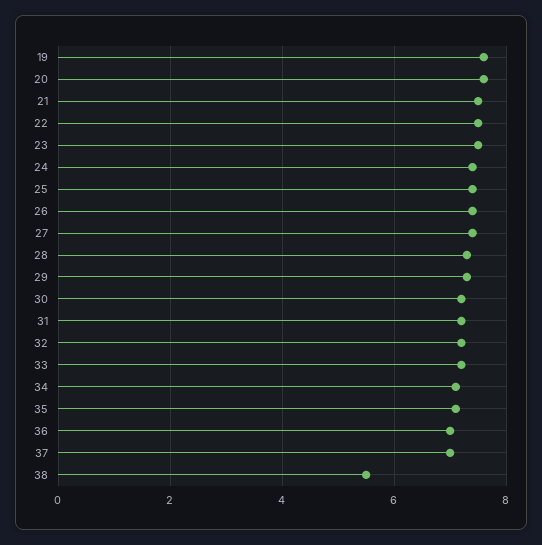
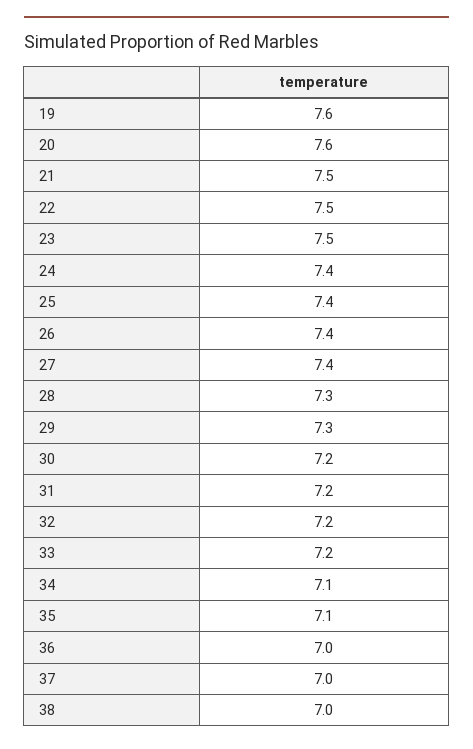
  {
    "19": 7.6,
    "20": 7.6,
    "21": 7.5,
    "22": 7.5,
    "23": 7.5,
    "24": 7.4,
    "25": 7.4,
    "26": 7.4,
    "27": 7.4,
    "28": 7.3,
    "29": 7.3,
    "30": 7.2,
    "31": 7.2,
    "32": 7.2,
    "33": 7.2,
    "34": 7.1,
    "35": 7.1,
    "36": 7,
    "37": 7,
-   "38": 5.5
+   "38": 7
  }

